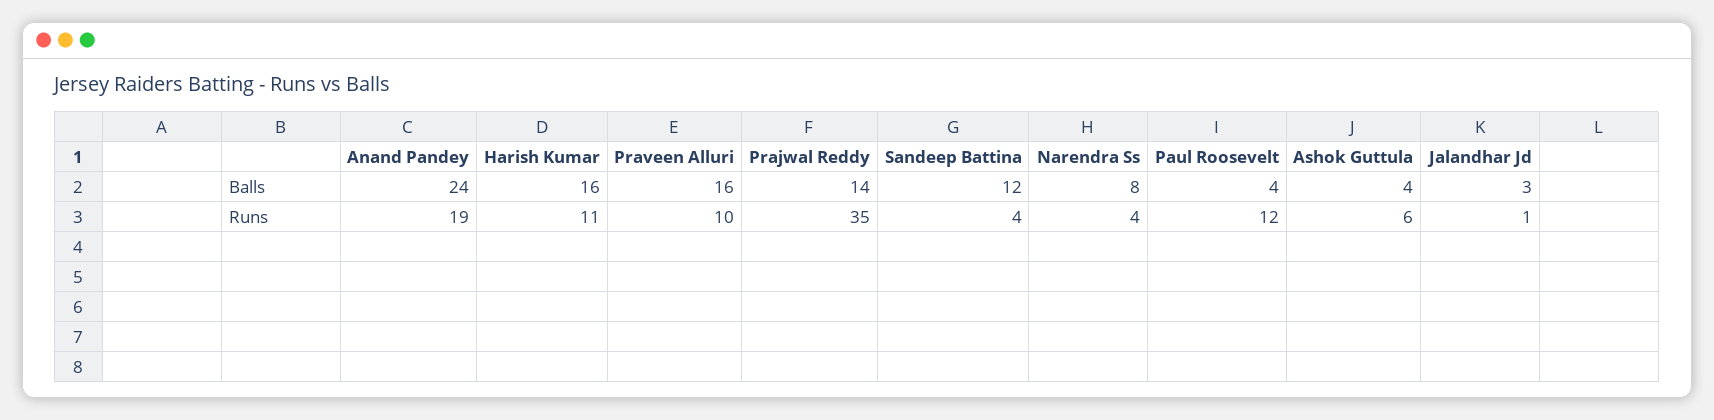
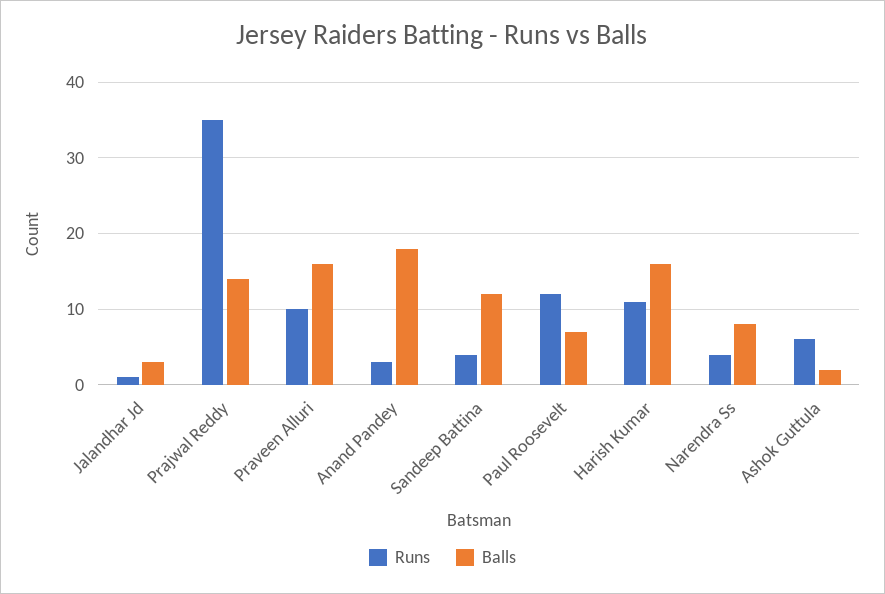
  {
    "Balls": {
-     "Anand Pandey": 24,
+     "Anand Pandey": 18,
      "Harish Kumar": 16,
      "Praveen Alluri": 16,
      "Prajwal Reddy": 14,
      "Sandeep Battina": 12,
      "Narendra Ss": 8,
-     "Paul Roosevelt": 4,
+     "Paul Roosevelt": 7,
-     "Ashok Guttula": 4,
+     "Ashok Guttula": 2,
      "Jalandhar Jd": 3
    },
    "Runs": {
-     "Anand Pandey": 19,
+     "Anand Pandey": 3,
      "Harish Kumar": 11,
      "Praveen Alluri": 10,
      "Prajwal Reddy": 35,
      "Sandeep Battina": 4,
      "Narendra Ss": 4,
      "Paul Roosevelt": 12,
      "Ashok Guttula": 6,
      "Jalandhar Jd": 1
    }
  }

